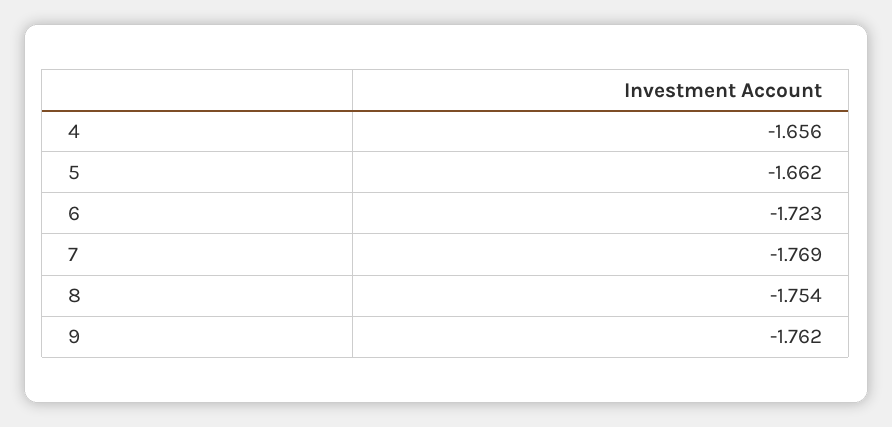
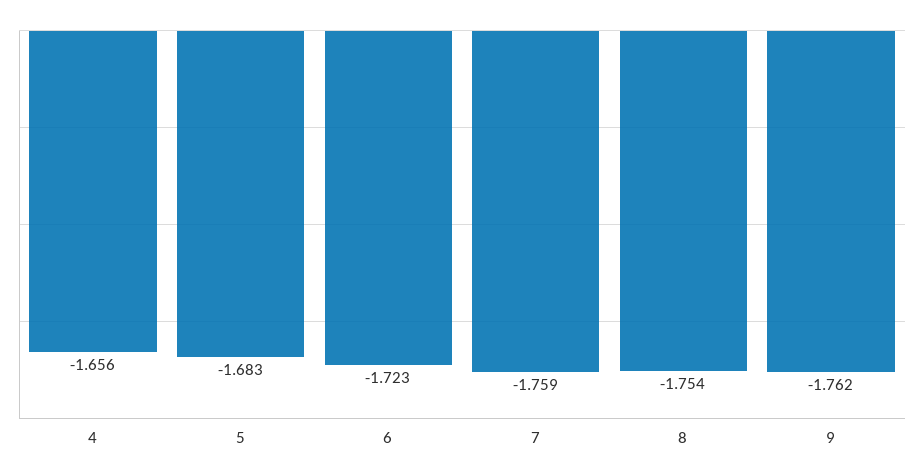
  {
    "4": -1.656,
-   "5": -1.662,
+   "5": -1.683,
    "6": -1.723,
-   "7": -1.769,
+   "7": -1.759,
    "8": -1.754,
    "9": -1.762
  }

